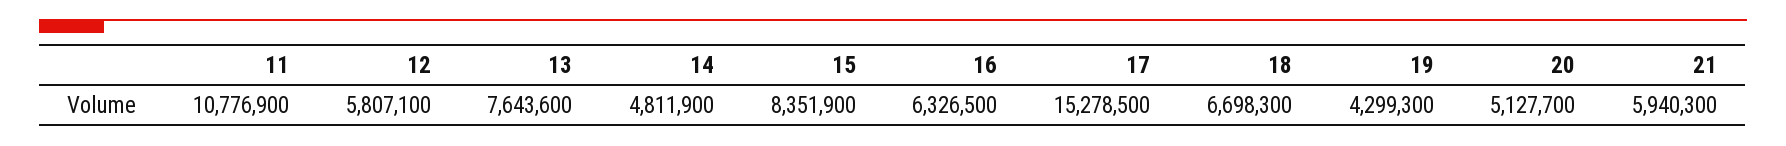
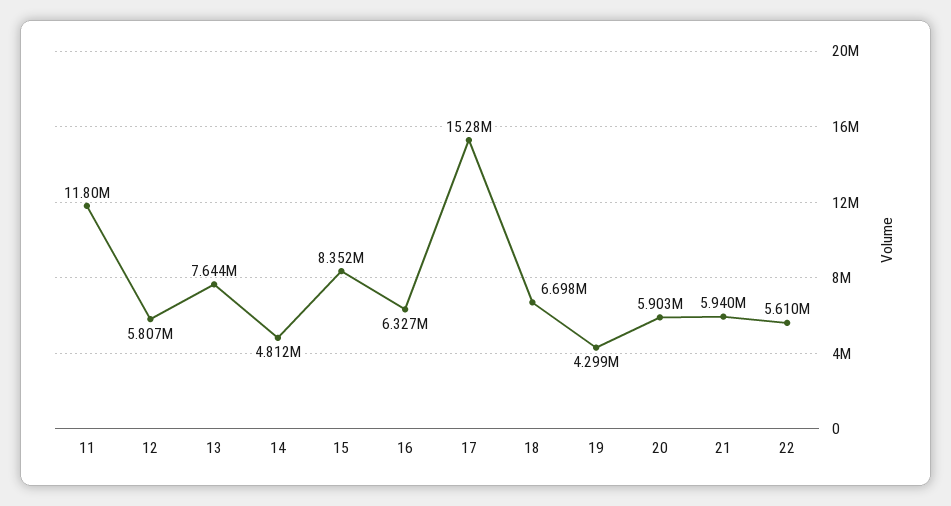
  {
-   "11": 10776900,
+   "11": 11800000,
    "12": 5807100,
    "13": 7643600,
    "14": 4811900,
    "15": 8351900,
    "16": 6326500,
    "17": 15278500,
    "18": 6698300,
    "19": 4299300,
-   "20": 5127700,
+   "20": 5903000,
-   "21": 5940300
+   "21": 5940300,
+   "22": 5610000
  }

